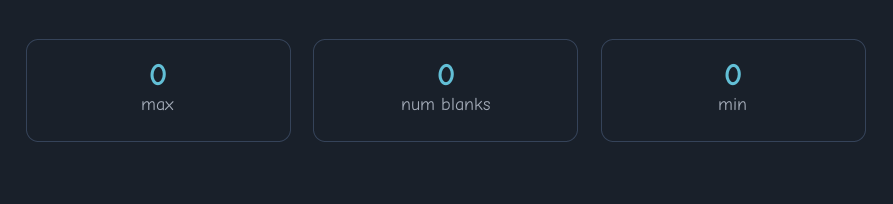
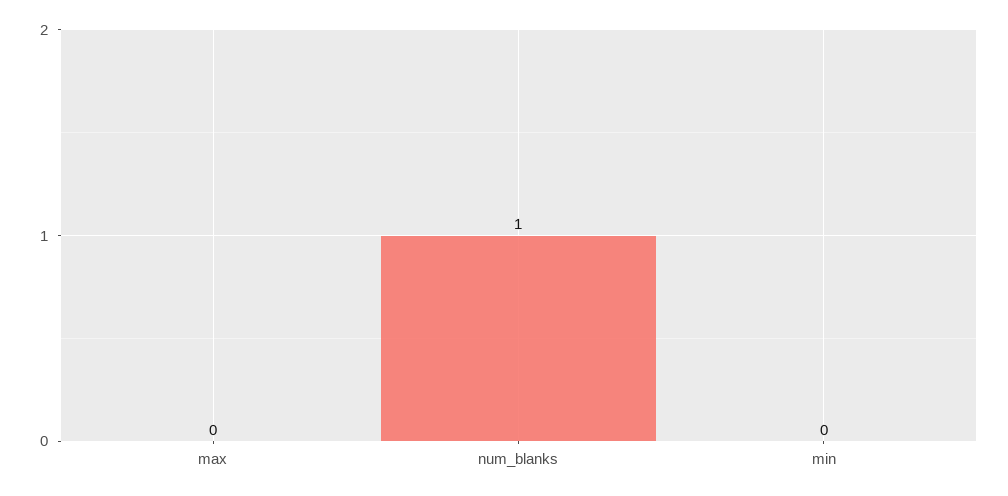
  {
    "max": 0,
-   "num blanks": 0,
+   "num blanks": 1,
    "min": 0
  }

